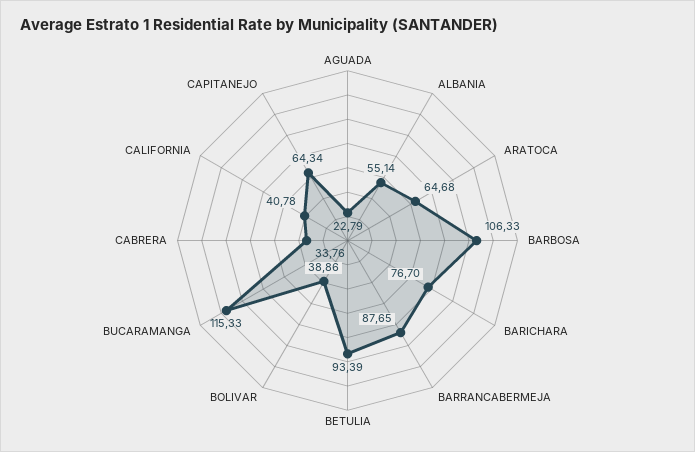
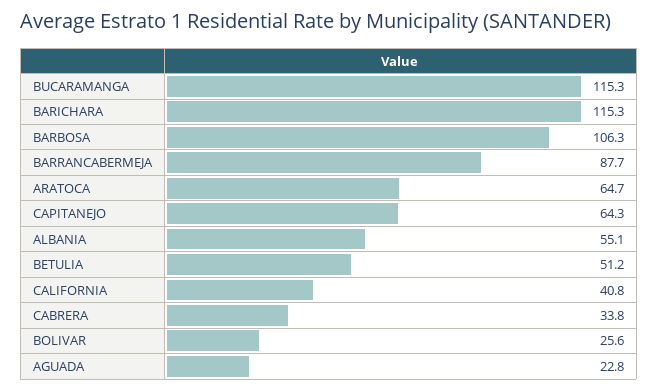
  {
    "AGUADA": 22.79,
    "ALBANIA": 55.14,
    "ARATOCA": 64.68,
    "BARBOSA": 106.33,
-   "BARICHARA": 76.7,
+   "BARICHARA": 115.3,
    "BARRANCABERMEJA": 87.65,
-   "BETULIA": 93.39,
+   "BETULIA": 51.2,
-   "BOLIVAR": 38.86,
+   "BOLIVAR": 25.6,
    "BUCARAMANGA": 115.33,
    "CABRERA": 33.76,
    "CALIFORNIA": 40.78,
    "CAPITANEJO": 64.34
  }

